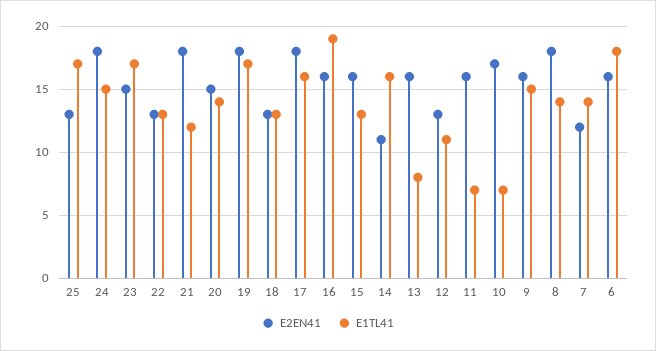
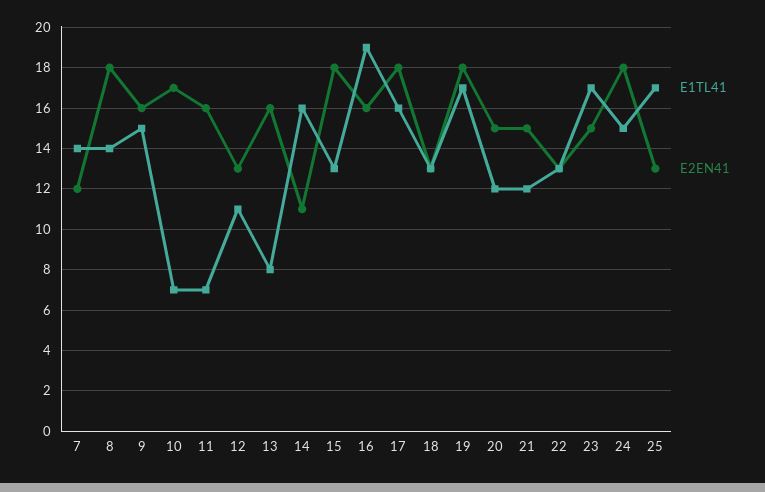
  {
    "E2EN41": {
      "25": 13,
      "24": 18,
      "23": 15,
      "22": 13,
-     "21": 18,
+     "21": 15,
      "20": 15,
      "19": 18,
      "18": 13,
      "17": 18,
      "16": 16,
-     "15": 16,
+     "15": 18,
      "14": 11,
      "13": 16,
      "12": 13,
      "11": 16,
      "10": 17,
      "9": 16,
      "8": 18,
-     "7": 12,
+     "7": 12
-     "6": 16
    },
    "E1TL41": {
      "25": 17,
      "24": 15,
      "23": 17,
      "22": 13,
      "21": 12,
-     "20": 14,
+     "20": 12,
      "19": 17,
      "18": 13,
      "17": 16,
      "16": 19,
      "15": 13,
      "14": 16,
      "13": 8,
      "12": 11,
      "11": 7,
      "10": 7,
      "9": 15,
      "8": 14,
-     "7": 14,
+     "7": 14
-     "6": 18
    }
  }

